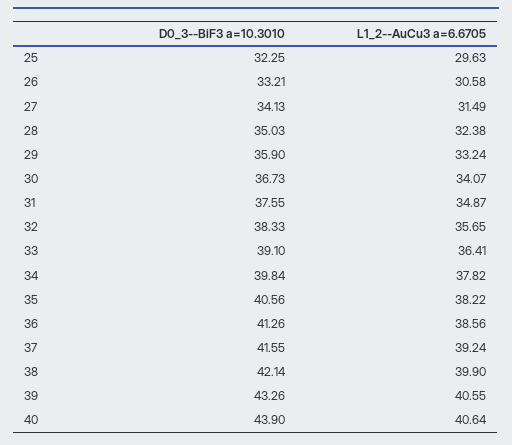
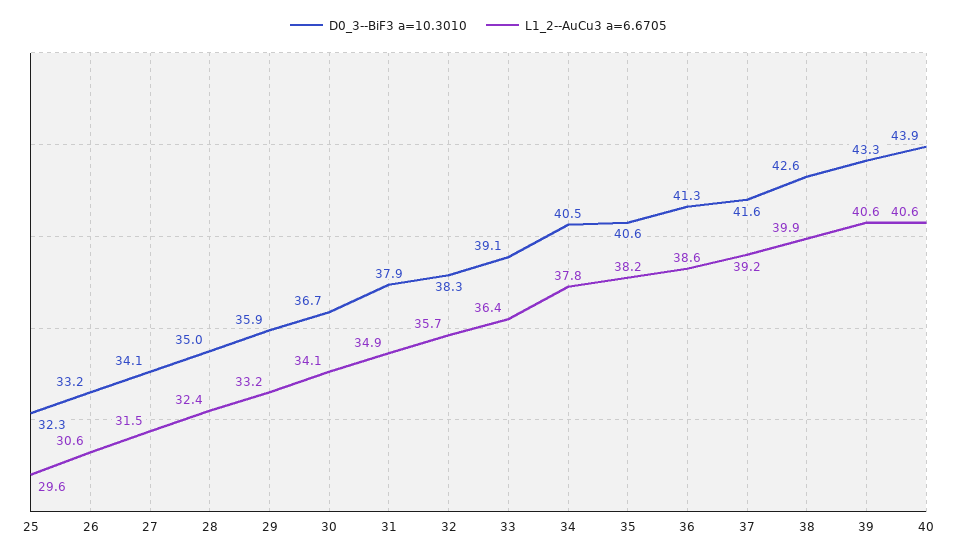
  {
    "D0_3--BiF3 a=10.3010": {
      "25": 32.25,
      "26": 33.21,
      "27": 34.13,
      "28": 35.03,
      "29": 35.9,
      "30": 36.73,
-     "31": 37.55,
+     "31": 37.9,
      "32": 38.33,
      "33": 39.1,
-     "34": 39.84,
+     "34": 40.5,
      "35": 40.56,
      "36": 41.26,
      "37": 41.55,
-     "38": 42.14,
+     "38": 42.6,
      "39": 43.26,
      "40": 43.9
    },
    "L1_2--AuCu3 a=6.6705": {
      "25": 29.63,
      "26": 30.58,
      "27": 31.49,
      "28": 32.38,
      "29": 33.24,
      "30": 34.07,
      "31": 34.87,
      "32": 35.65,
      "33": 36.41,
      "34": 37.82,
      "35": 38.22,
      "36": 38.56,
      "37": 39.24,
      "38": 39.9,
      "39": 40.55,
      "40": 40.64
    }
  }

